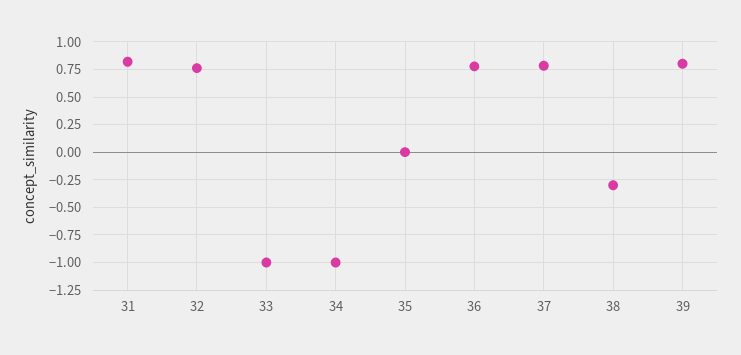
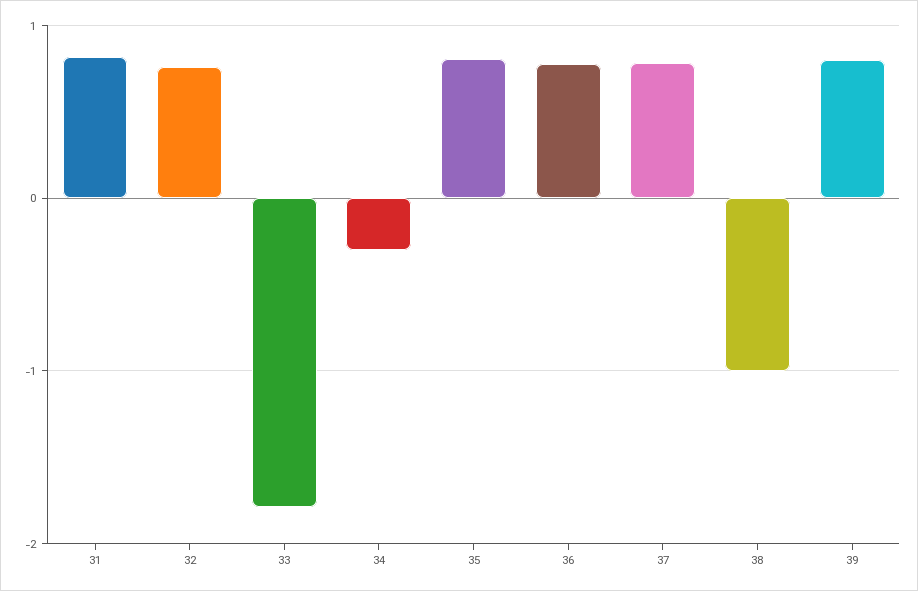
  {
    "31": 0.8,
    "32": 0.8,
-   "33": -1,
+   "33": -1.8,
-   "34": -1,
+   "34": -0.3,
-   "35": 0,
+   "35": 0.8,
    "36": 0.8,
    "37": 0.8,
-   "38": -0.25,
+   "38": -1,
    "39": 0.8
  }

